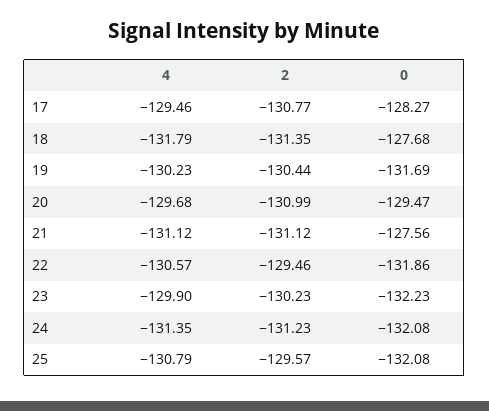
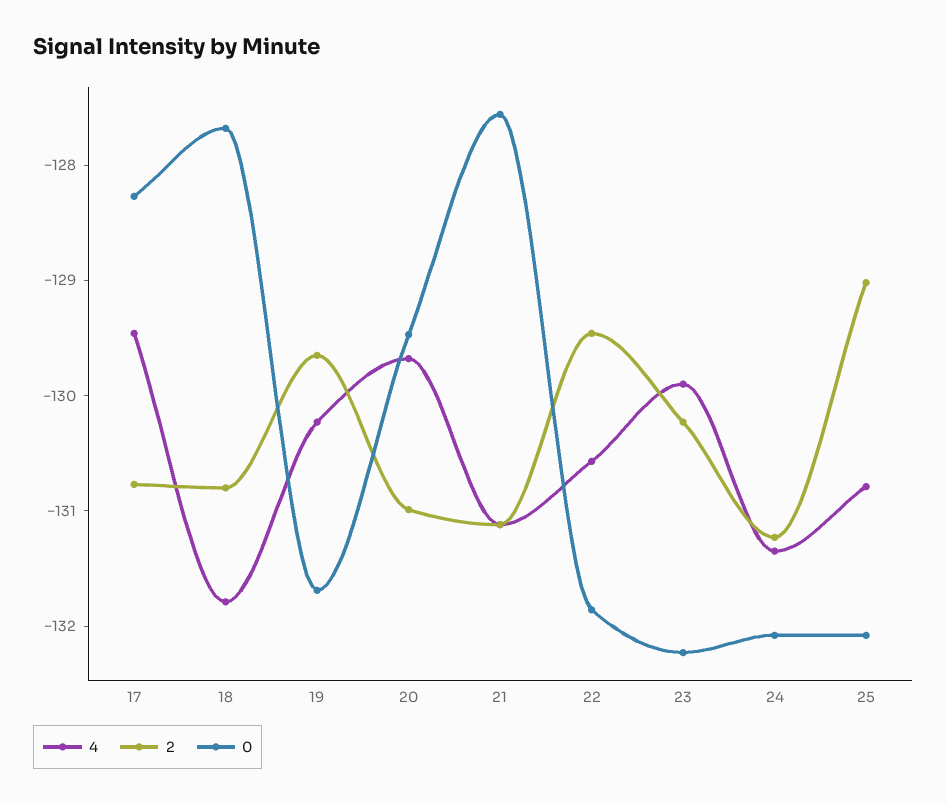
  {
    "4": {
      "17": -129.46,
      "18": -131.79,
      "19": -130.23,
      "20": -129.68,
      "21": -131.12,
      "22": -130.57,
      "23": -129.9,
      "24": -131.35,
      "25": -130.79
    },
    "2": {
      "17": -130.77,
-     "18": -131.35,
+     "18": -130.8,
-     "19": -130.44,
+     "19": -129.6,
      "20": -130.99,
      "21": -131.12,
      "22": -129.46,
      "23": -130.23,
      "24": -131.23,
-     "25": -129.57
+     "25": -129
    },
    "0": {
      "17": -128.27,
      "18": -127.68,
      "19": -131.69,
      "20": -129.47,
      "21": -127.56,
      "22": -131.86,
      "23": -132.23,
      "24": -132.08,
      "25": -132.08
    }
  }

